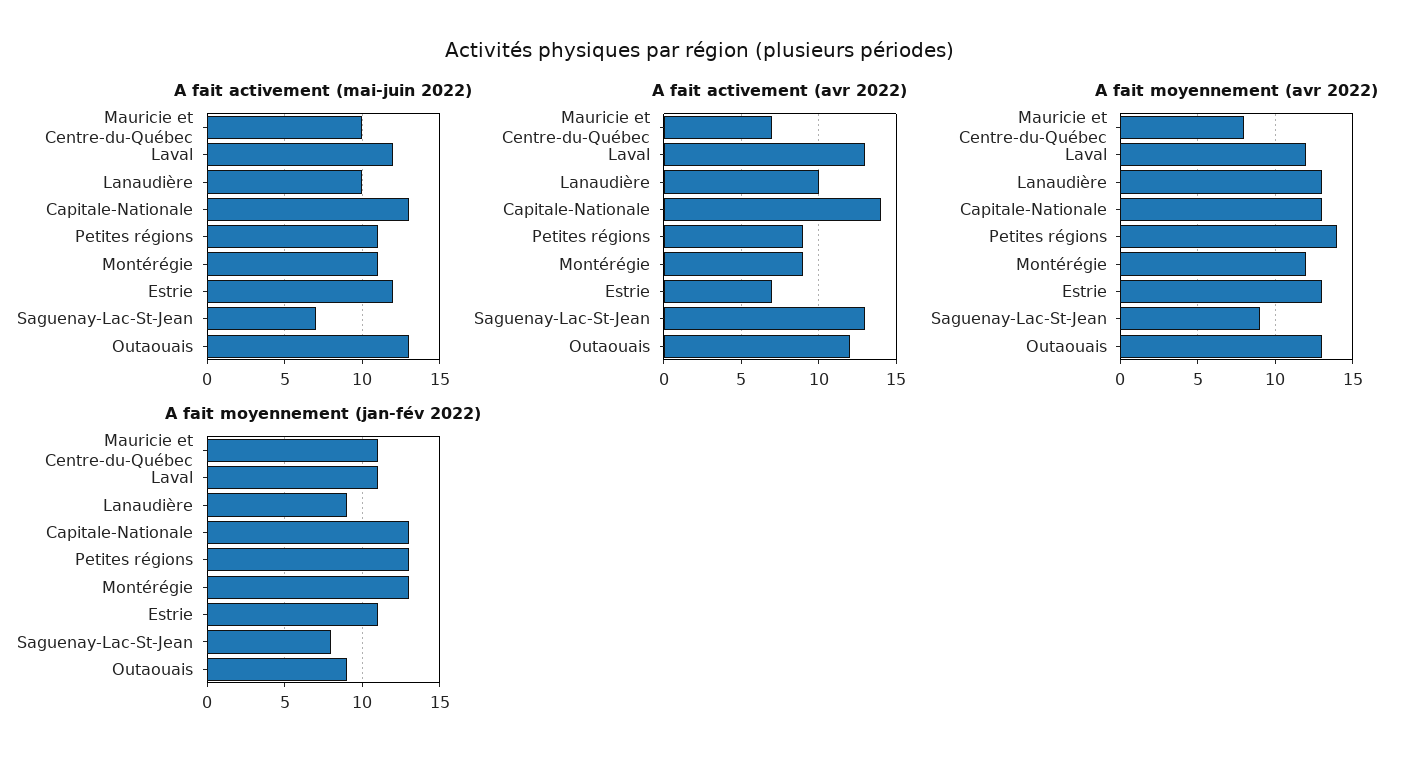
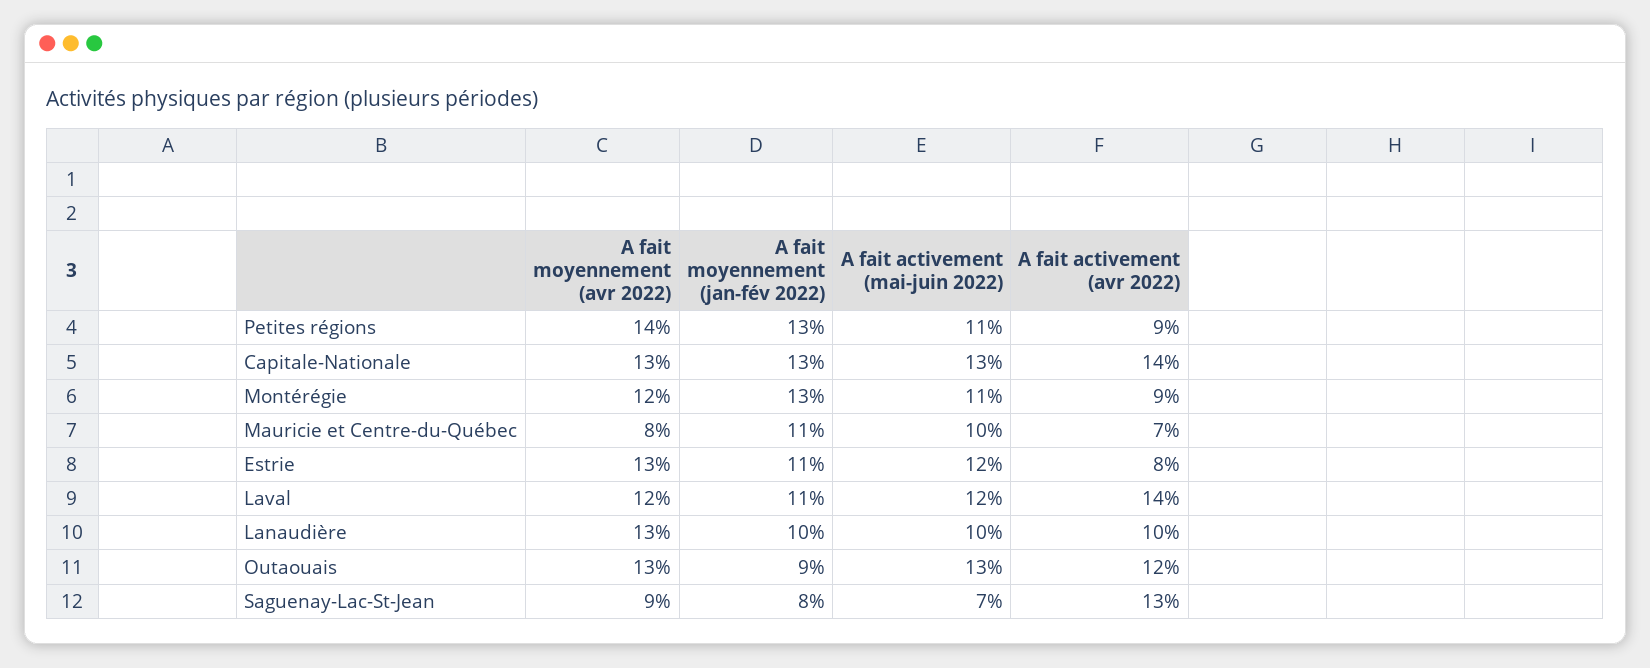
  {
    "A fait activement (mai-juin 2022)": {
      "Mauricie et Centre-du-Québec": 10,
      "Laval": 12,
      "Lanaudière": 10,
      "Capitale-Nationale": 13,
      "Petites régions": 11,
      "Montérégie": 11,
      "Estrie": 12,
      "Saguenay-Lac-St-Jean": 7,
      "Outaouais": 13
    },
    "A fait activement (avr 2022)": {
      "Mauricie et Centre-du-Québec": 7,
-     "Laval": 13,
+     "Laval": 14,
      "Lanaudière": 10,
      "Capitale-Nationale": 14,
      "Petites régions": 9,
      "Montérégie": 9,
-     "Estrie": 7,
+     "Estrie": 8,
      "Saguenay-Lac-St-Jean": 13,
      "Outaouais": 12
    },
    "A fait moyennement (avr 2022)": {
      "Mauricie et Centre-du-Québec": 8,
      "Laval": 12,
      "Lanaudière": 13,
      "Capitale-Nationale": 13,
      "Petites régions": 14,
      "Montérégie": 12,
      "Estrie": 13,
      "Saguenay-Lac-St-Jean": 9,
      "Outaouais": 13
    },
    "A fait moyennement (jan-fév 2022)": {
      "Mauricie et Centre-du-Québec": 11,
      "Laval": 11,
-     "Lanaudière": 9,
+     "Lanaudière": 10,
      "Capitale-Nationale": 13,
      "Petites régions": 13,
      "Montérégie": 13,
      "Estrie": 11,
      "Saguenay-Lac-St-Jean": 8,
      "Outaouais": 9
    }
  }

